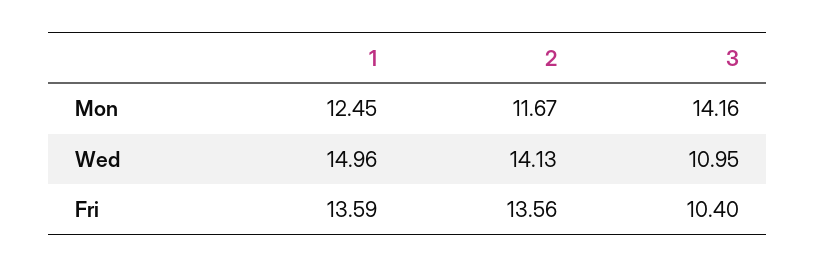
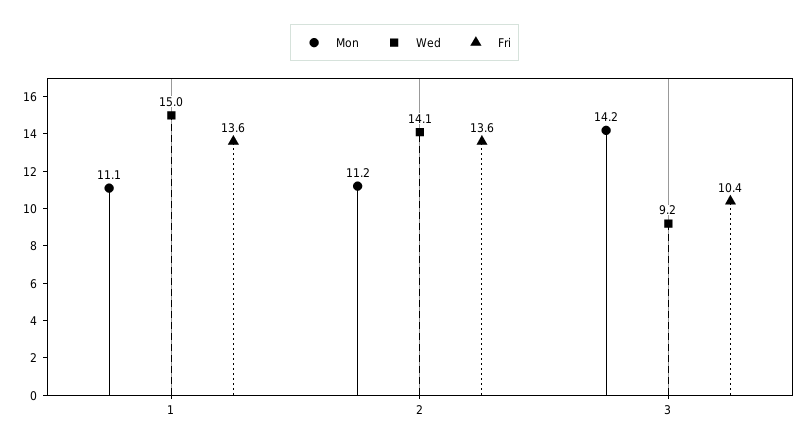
  {
    "Mon": {
-     "1": 12.45,
+     "1": 11.1,
-     "2": 11.67,
+     "2": 11.2,
      "3": 14.16
    },
    "Wed": {
      "1": 14.96,
      "2": 14.13,
-     "3": 10.95
+     "3": 9.2
    },
    "Fri": {
      "1": 13.59,
      "2": 13.56,
      "3": 10.4
    }
  }

